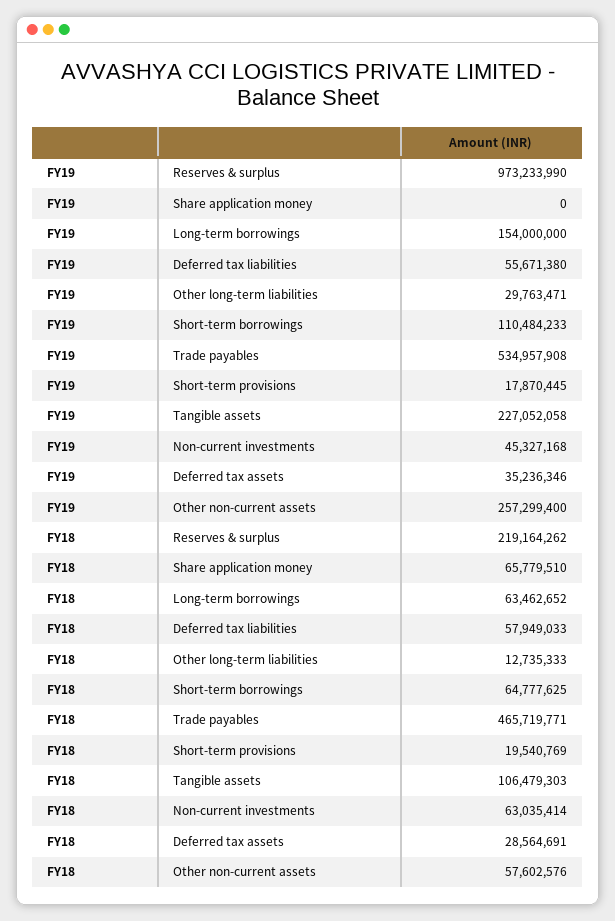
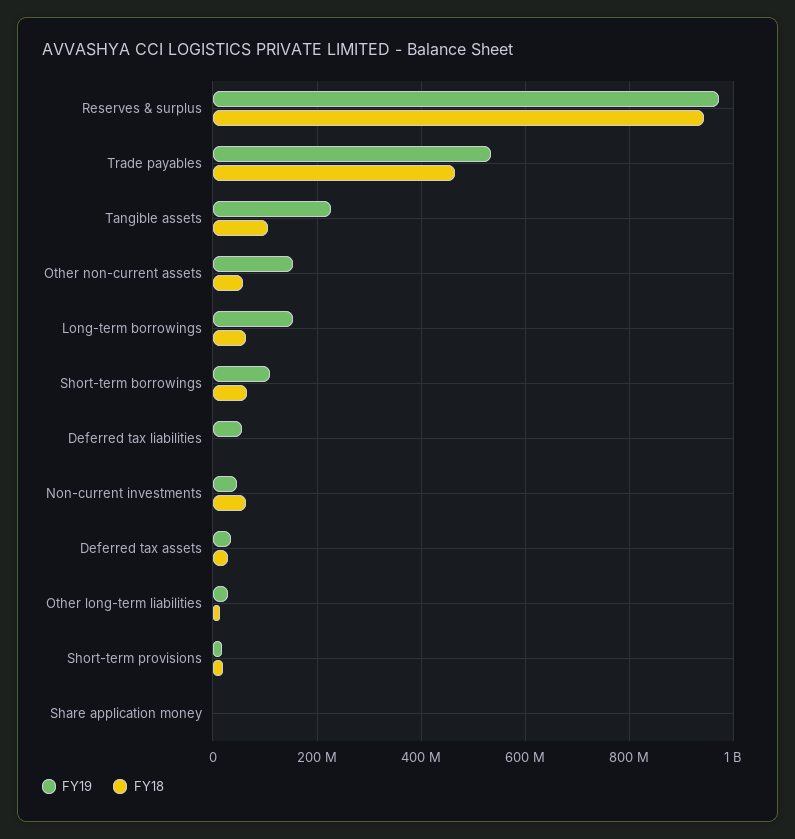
  {
    "FY19": {
      "Reserves & surplus": 973233990,
      "Share application money": 0,
      "Long-term borrowings": 154000000,
      "Deferred tax liabilities": 55671380,
      "Other long-term liabilities": 29763471,
      "Short-term borrowings": 110484233,
      "Trade payables": 534957908,
      "Short-term provisions": 17870445,
      "Tangible assets": 227052058,
      "Non-current investments": 45327168,
      "Deferred tax assets": 35236346,
-     "Other non-current assets": 257299400
+     "Other non-current assets": 160000000
    },
    "FY18": {
-     "Reserves & surplus": 219164262,
+     "Reserves & surplus": 940000000,
-     "Share application money": 65779510,
+     "Share application money": 0,
      "Long-term borrowings": 63462652,
-     "Deferred tax liabilities": 57949033,
+     "Deferred tax liabilities": 0,
      "Other long-term liabilities": 12735333,
      "Short-term borrowings": 64777625,
      "Trade payables": 465719771,
      "Short-term provisions": 19540769,
      "Tangible assets": 106479303,
      "Non-current investments": 63035414,
      "Deferred tax assets": 28564691,
      "Other non-current assets": 57602576
    }
  }

